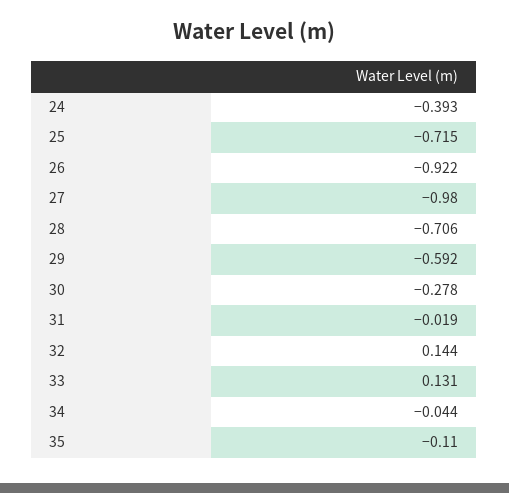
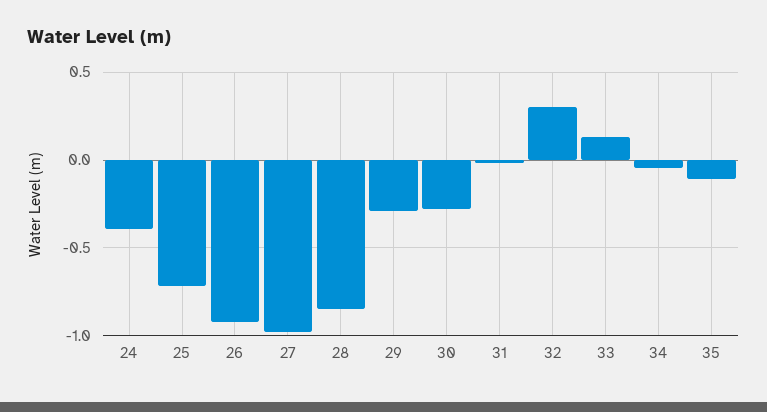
  {
    "24": -0.393,
    "25": -0.715,
    "26": -0.922,
    "27": -0.98,
-   "28": -0.706,
+   "28": -0.85,
-   "29": -0.592,
+   "29": -0.3,
    "30": -0.278,
    "31": -0.019,
-   "32": 0.144,
+   "32": 0.3,
    "33": 0.131,
    "34": -0.044,
    "35": -0.11
  }

